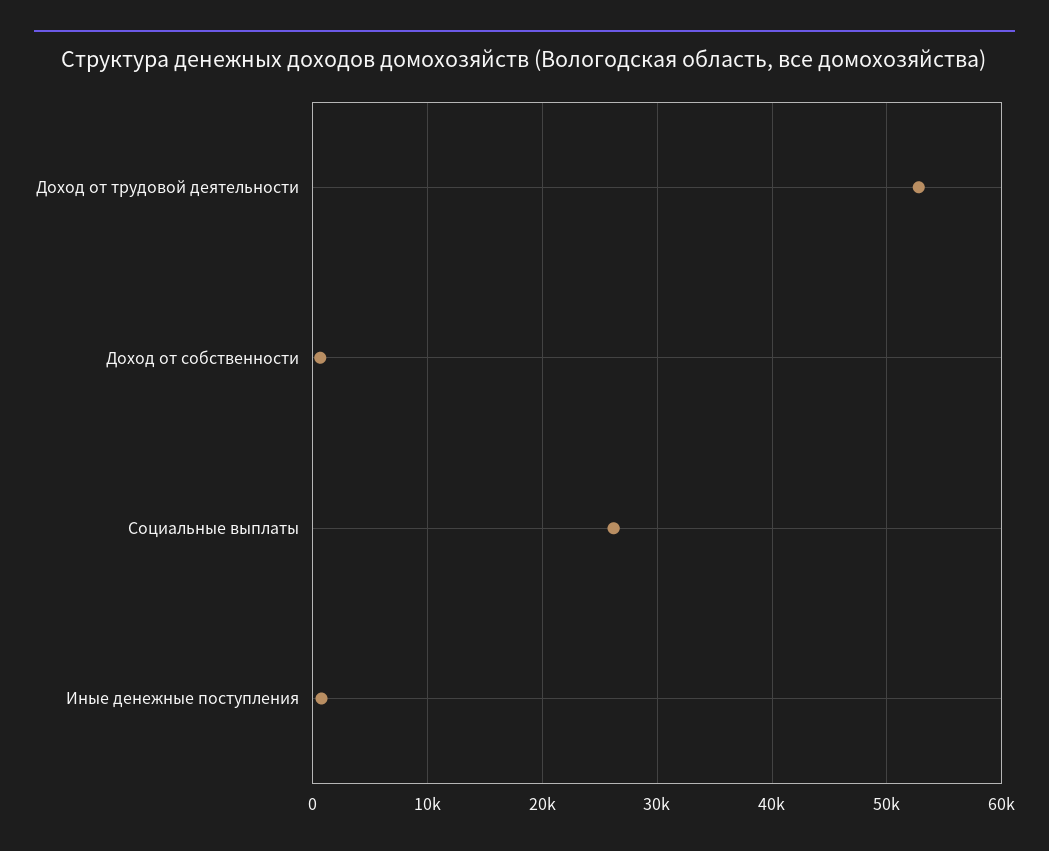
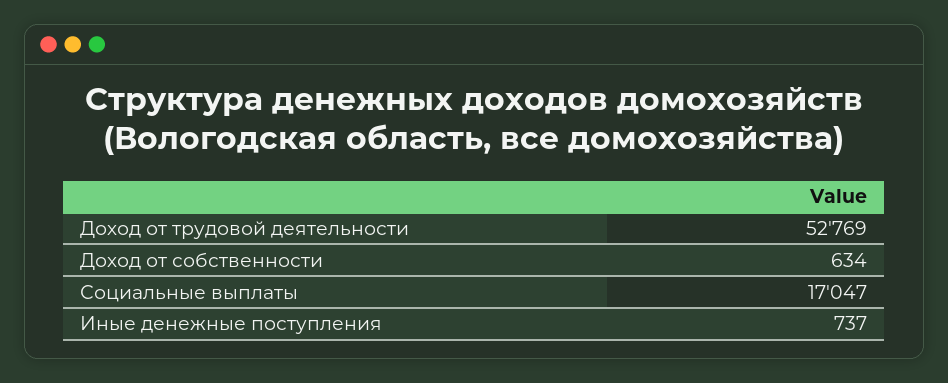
  {
    "Доход от трудовой деятельности": 52769,
    "Доход от собственности": 634,
-   "Социальные выплаты": 26000,
+   "Социальные выплаты": 17047,
    "Иные денежные поступления": 737
  }

